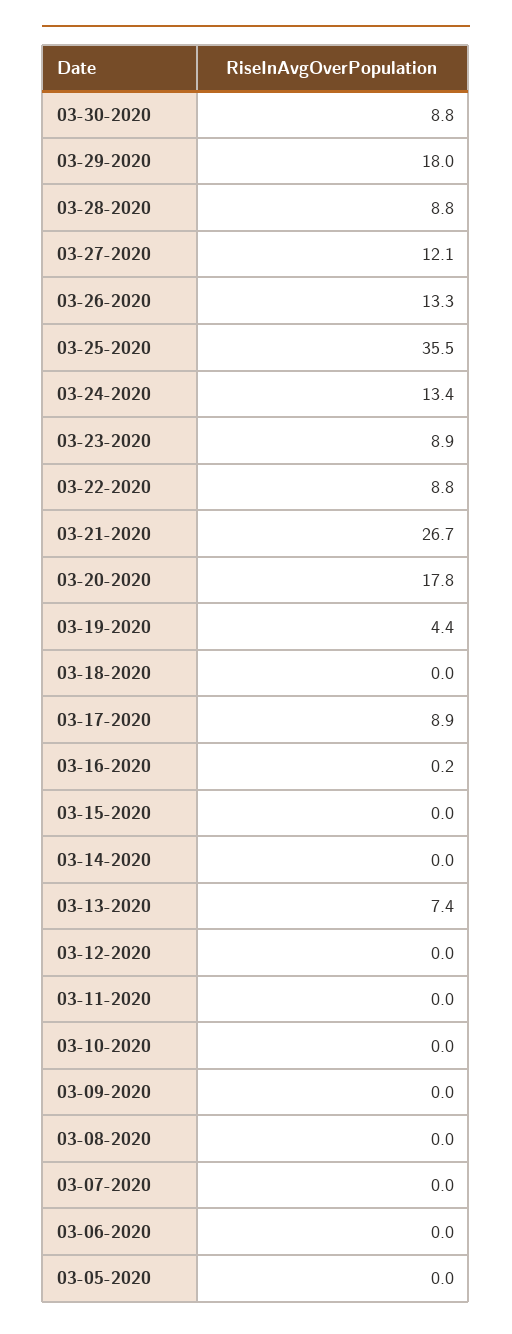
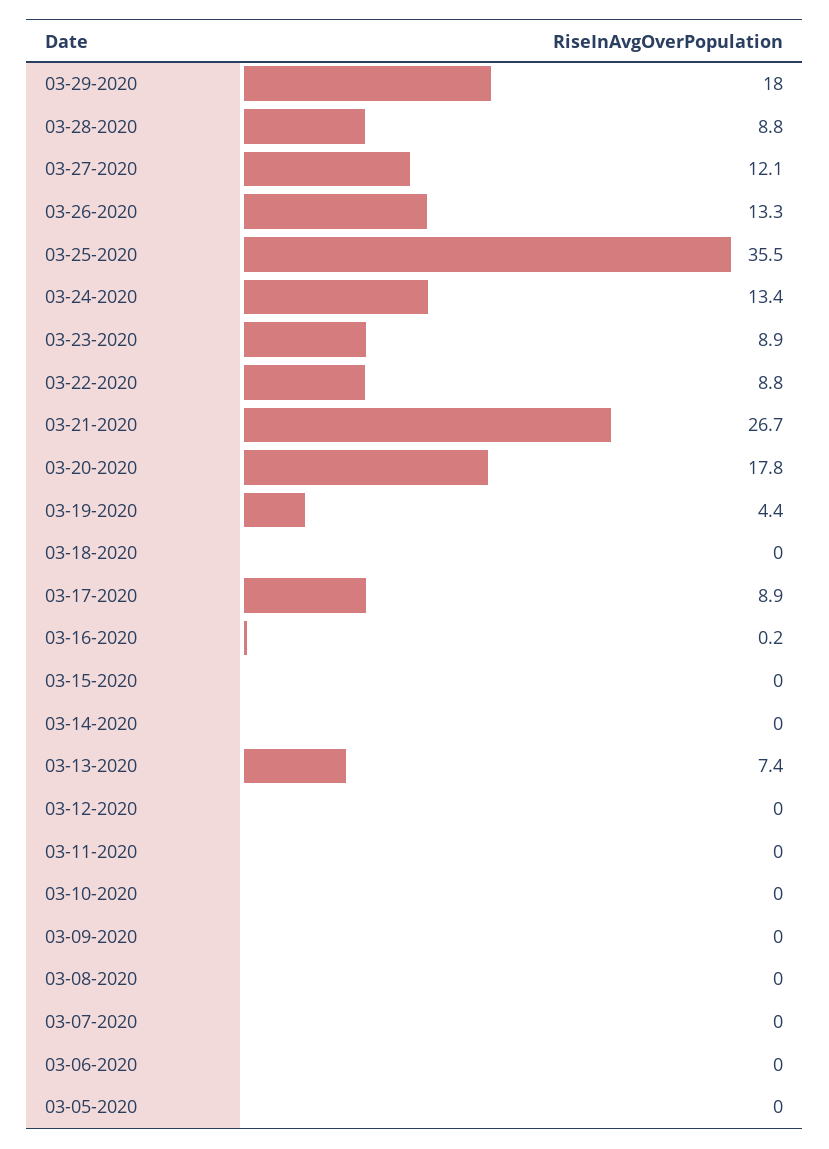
  {
-   "03-30-2020": 8.8,
    "03-29-2020": 18,
    "03-28-2020": 8.8,
    "03-27-2020": 12.1,
    "03-26-2020": 13.3,
    "03-25-2020": 35.5,
    "03-24-2020": 13.4,
    "03-23-2020": 8.9,
    "03-22-2020": 8.8,
    "03-21-2020": 26.7,
    "03-20-2020": 17.8,
    "03-19-2020": 4.4,
    "03-18-2020": 0,
    "03-17-2020": 8.9,
    "03-16-2020": 0.2,
    "03-15-2020": 0,
    "03-14-2020": 0,
    "03-13-2020": 7.4,
    "03-12-2020": 0,
    "03-11-2020": 0,
    "03-10-2020": 0,
    "03-09-2020": 0,
    "03-08-2020": 0,
    "03-07-2020": 0,
    "03-06-2020": 0,
    "03-05-2020": 0
  }

